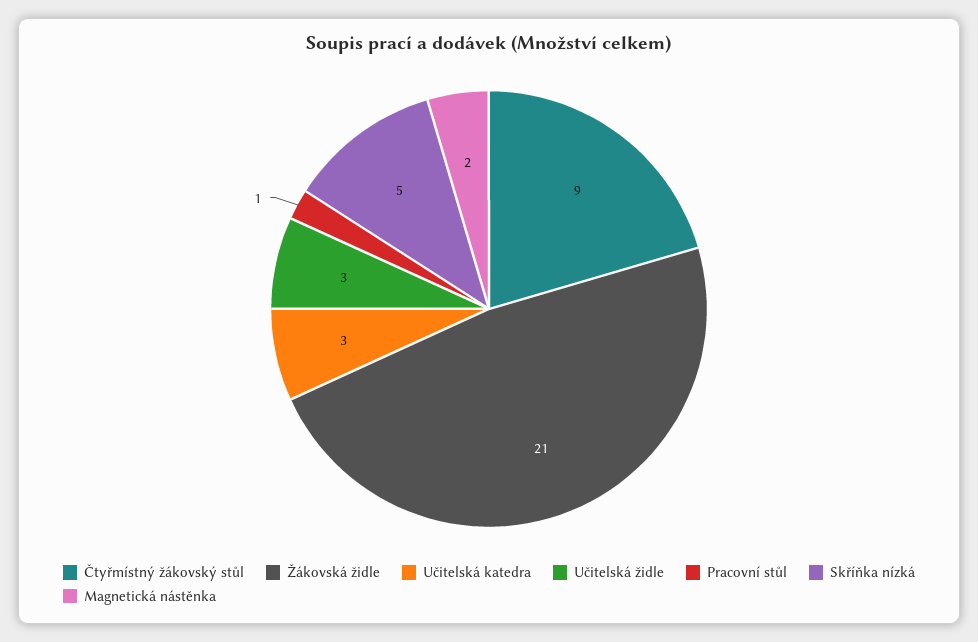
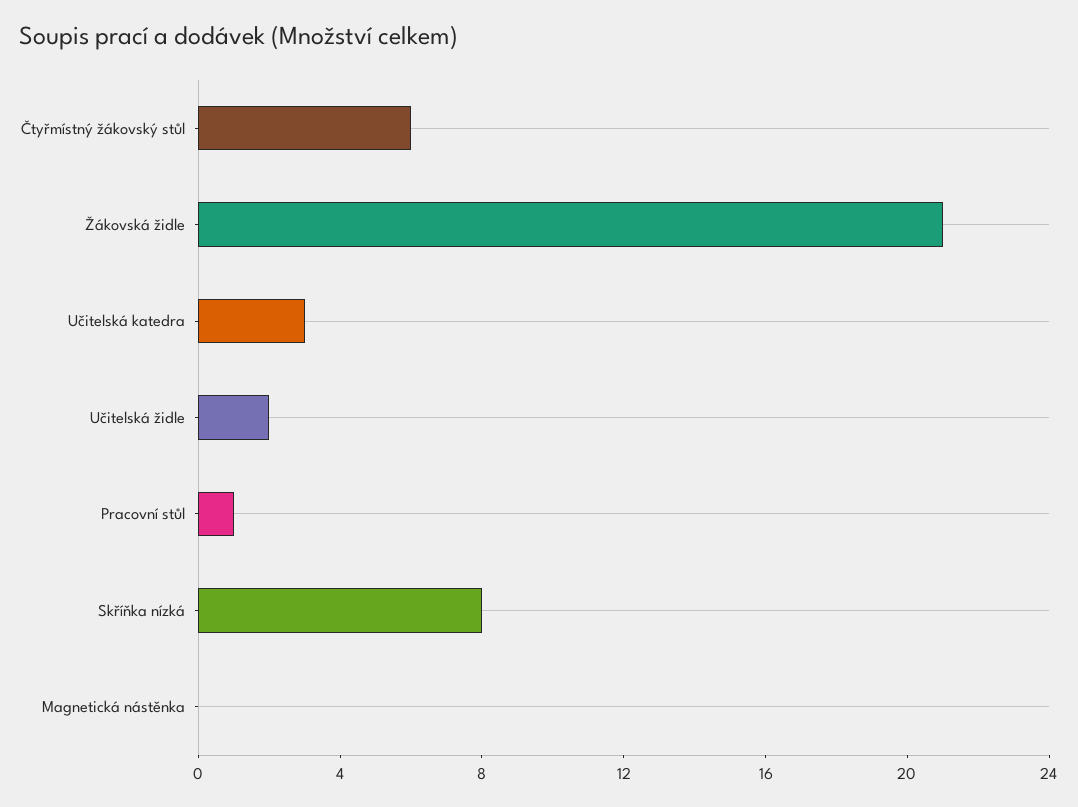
  {
-   "Čtyřmístný žákovský stůl": 9,
+   "Čtyřmístný žákovský stůl": 6,
    "Žákovská židle": 21,
    "Učitelská katedra": 3,
-   "Učitelská židle": 3,
+   "Učitelská židle": 2,
    "Pracovní stůl": 1,
-   "Skříňka nízká": 5,
+   "Skříňka nízká": 8,
-   "Magnetická nástěnka": 2
+   "Magnetická nástěnka": 0
  }

